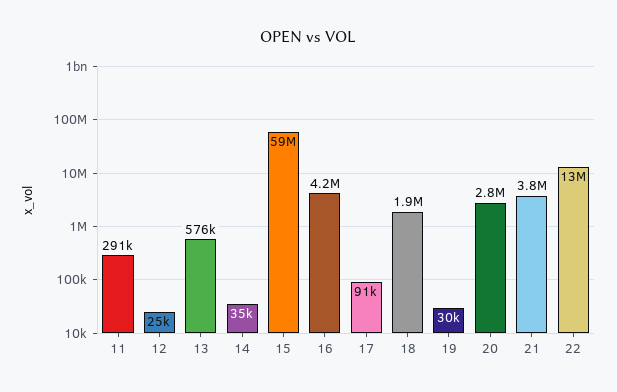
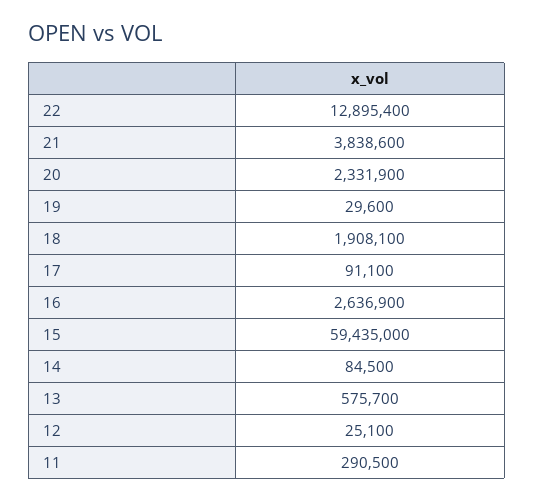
  {
    "11": 290500,
    "12": 25100,
    "13": 575700,
-   "14": 35000,
+   "14": 84500,
    "15": 59435000,
-   "16": 4200000,
+   "16": 2636900,
    "17": 91100,
    "18": 1908100,
    "19": 29600,
-   "20": 2800000,
+   "20": 2331900,
    "21": 3838600,
    "22": 12895400
  }

